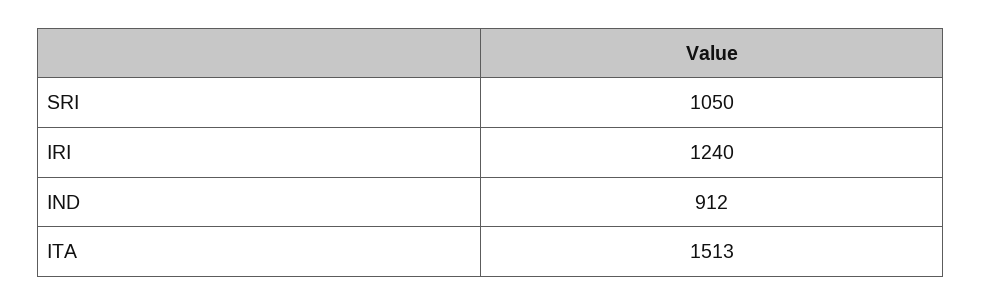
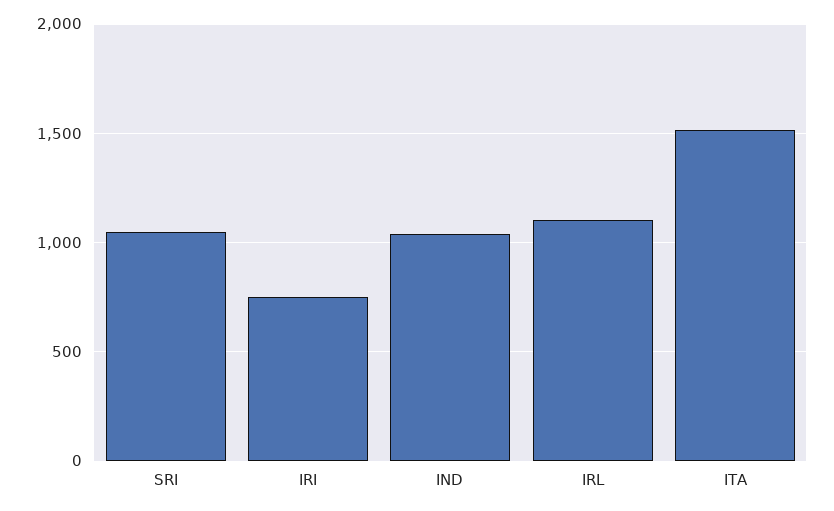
  {
    "SRI": 1050,
-   "IRI": 1240,
+   "IRI": 750,
-   "IND": 912,
+   "IND": 1050,
-   "ITA": 1513
+   "ITA": 1513,
+   "IRL": 1100
  }

